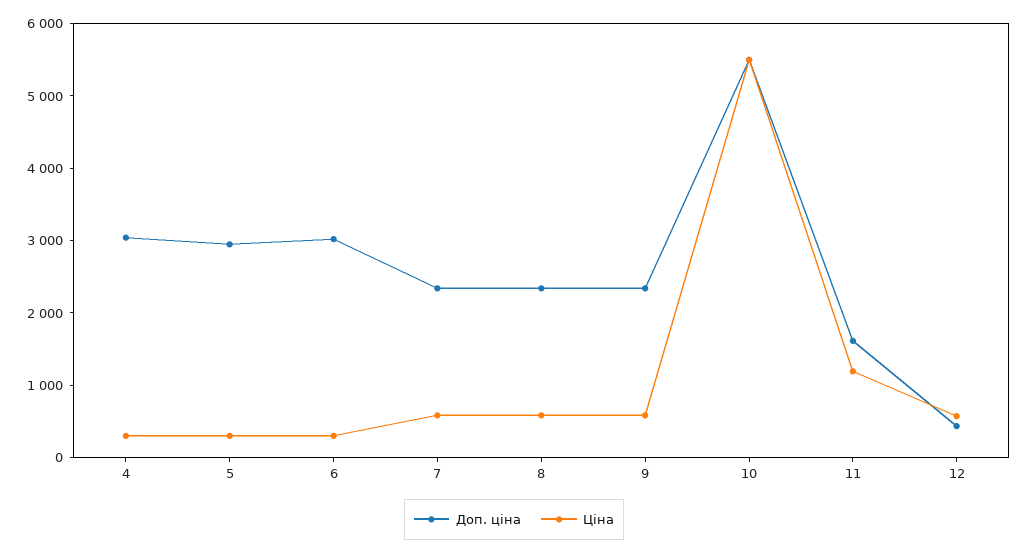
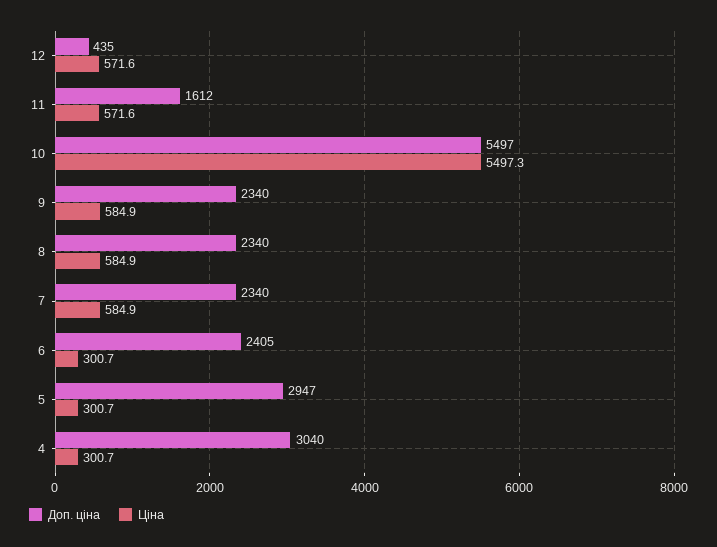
  {
    "Доп. ціна": {
      "4": 3040,
      "5": 2947,
-     "6": 3000,
+     "6": 2405,
      "7": 2340,
      "8": 2340,
      "9": 2340,
      "10": 5497,
      "11": 1612,
      "12": 435
    },
    "Ціна": {
      "4": 300.7,
      "5": 300.7,
      "6": 300.7,
      "7": 584.9,
      "8": 584.9,
      "9": 584.9,
      "10": 5497.3,
-     "11": 1200,
+     "11": 571.6,
      "12": 571.6
    }
  }

